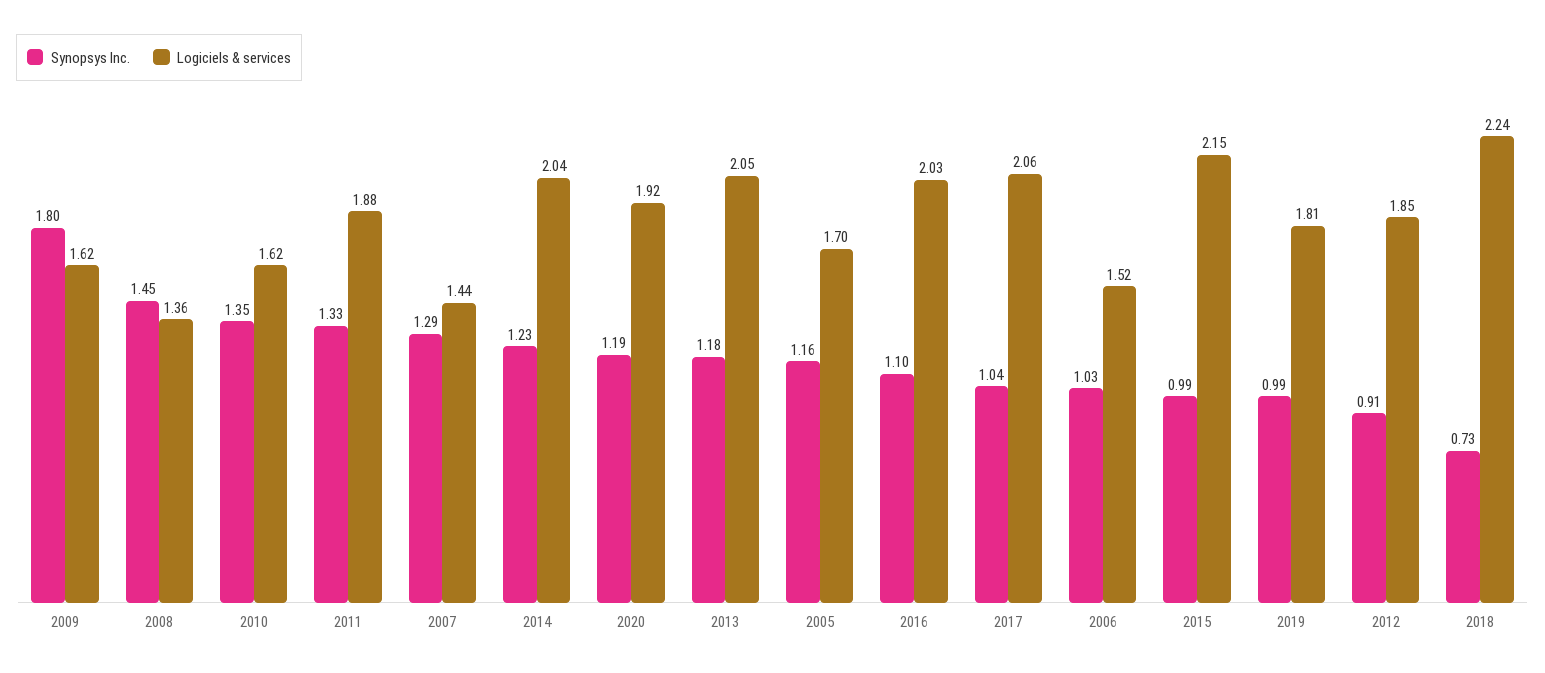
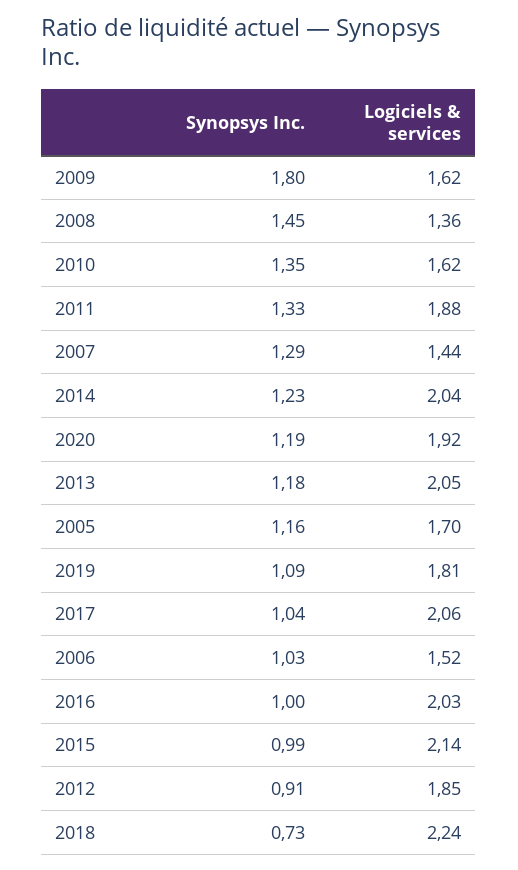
  {
    "Synopsys Inc.": {
      "2009": 1.8,
      "2008": 1.45,
      "2010": 1.35,
      "2011": 1.33,
      "2007": 1.29,
      "2014": 1.23,
      "2020": 1.19,
      "2013": 1.18,
      "2005": 1.16,
-     "2016": 1.1,
+     "2016": 1,
      "2017": 1.04,
      "2006": 1.03,
      "2015": 0.99,
-     "2019": 0.99,
+     "2019": 1.09,
      "2012": 0.91,
      "2018": 0.73
    },
    "Logiciels & services": {
      "2009": 1.62,
      "2008": 1.36,
      "2010": 1.62,
      "2011": 1.88,
      "2007": 1.44,
      "2014": 2.04,
      "2020": 1.92,
      "2013": 2.05,
      "2005": 1.7,
      "2016": 2.03,
      "2017": 2.06,
      "2006": 1.52,
-     "2015": 2.15,
+     "2015": 2.14,
      "2019": 1.81,
      "2012": 1.85,
      "2018": 2.24
    }
  }

